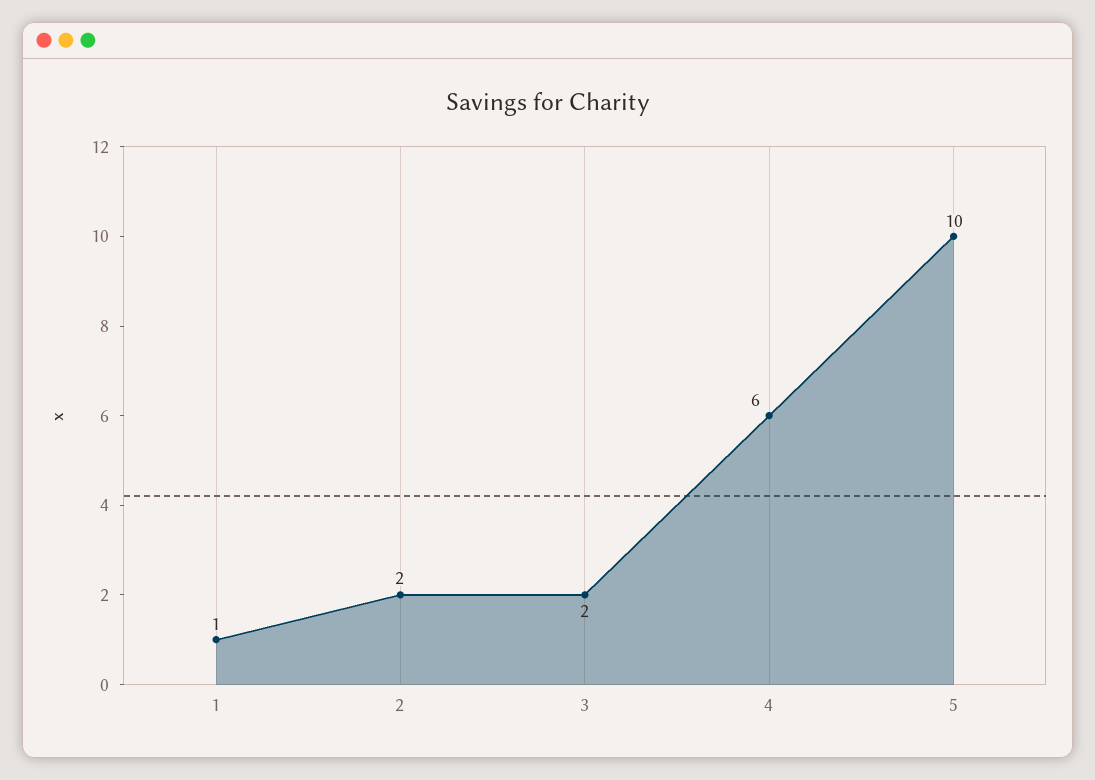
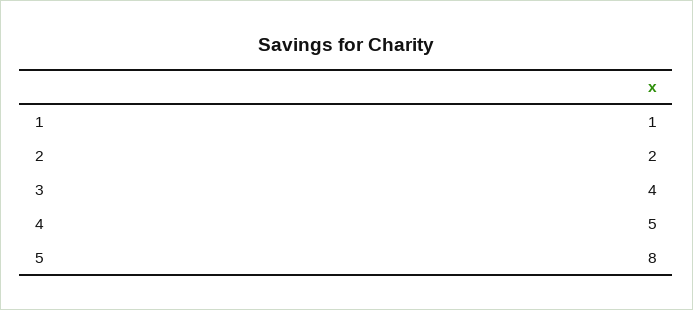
  {
    "1": 1,
    "2": 2,
-   "3": 2,
+   "3": 4,
-   "4": 6,
+   "4": 5,
-   "5": 10
+   "5": 8
  }

